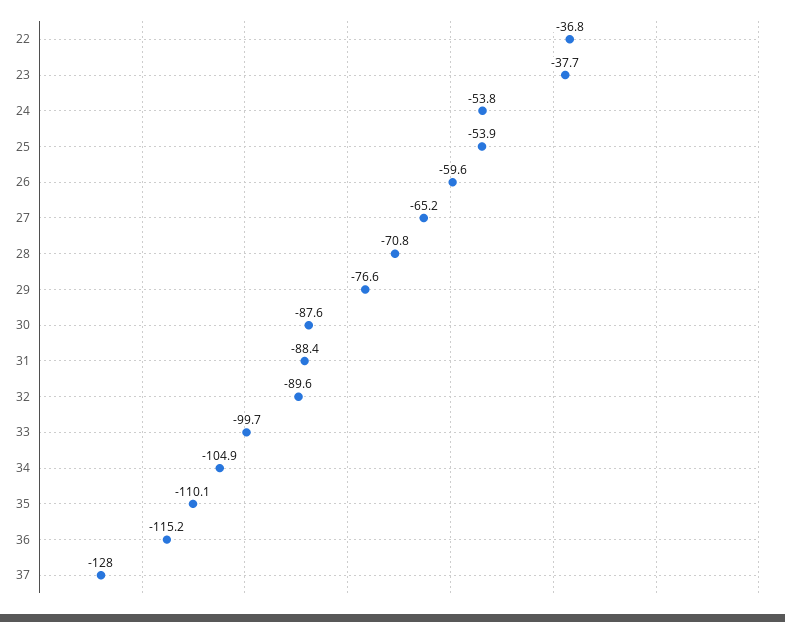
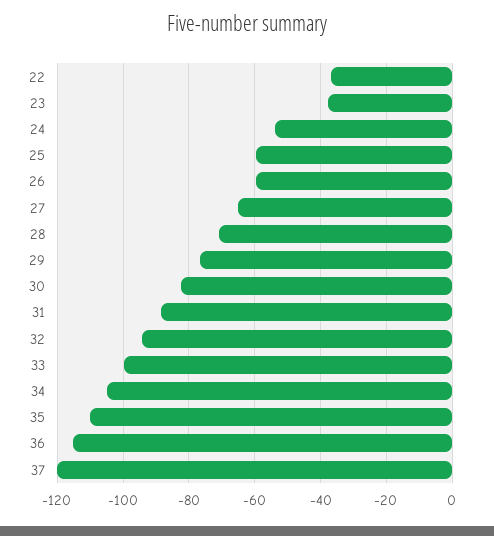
  {
    "22": -36.8,
    "23": -37.7,
    "24": -53.8,
-   "25": -53.9,
+   "25": -60,
    "26": -59.6,
    "27": -65.2,
    "28": -70.8,
    "29": -76.6,
-   "30": -87.6,
+   "30": -82,
    "31": -88.4,
-   "32": -89.6,
+   "32": -94,
    "33": -99.7,
    "34": -104.9,
    "35": -110.1,
    "36": -115.2,
-   "37": -128
+   "37": -120
  }

